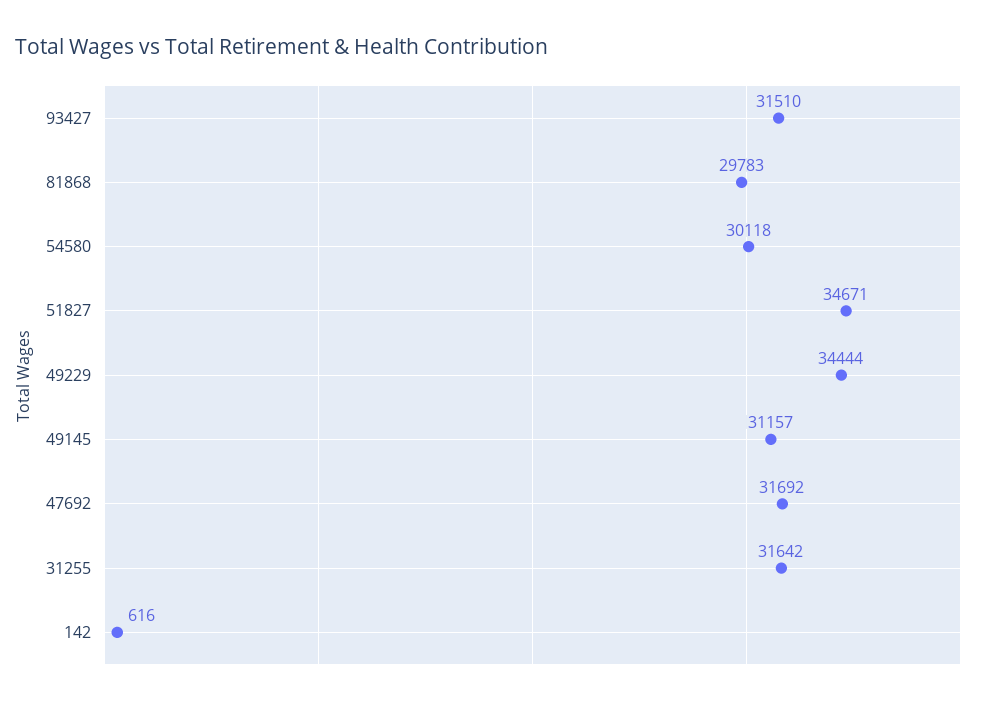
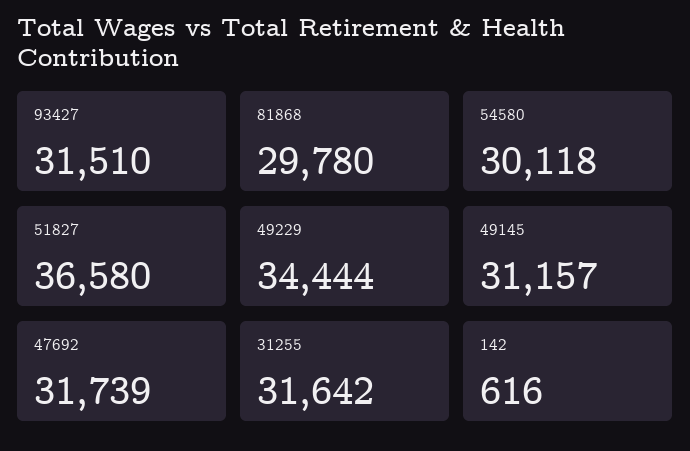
  {
    "93427": 31510,
-   "81868": 29783,
+   "81868": 29780,
    "54580": 30118,
-   "51827": 34671,
+   "51827": 36580,
    "49229": 34444,
    "49145": 31157,
-   "47692": 31692,
+   "47692": 31739,
    "31255": 31642,
    "142": 616
  }

